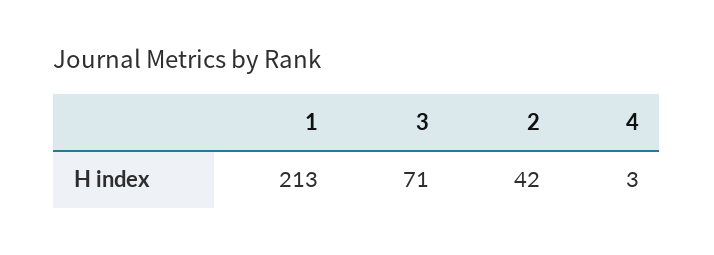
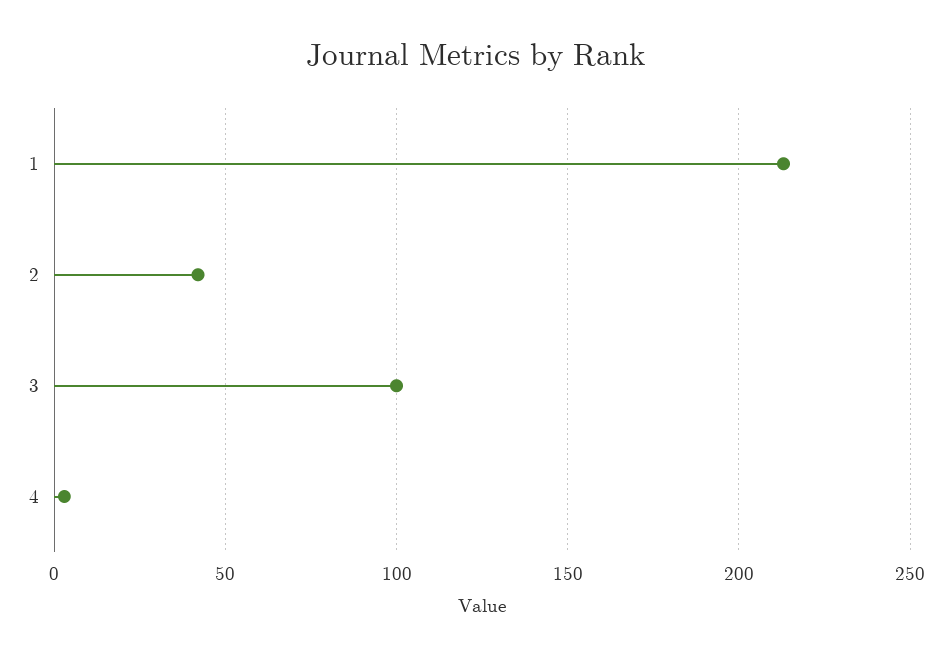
  {
    "1": 213,
-   "3": 71,
+   "3": 100,
    "2": 42,
    "4": 3
  }

